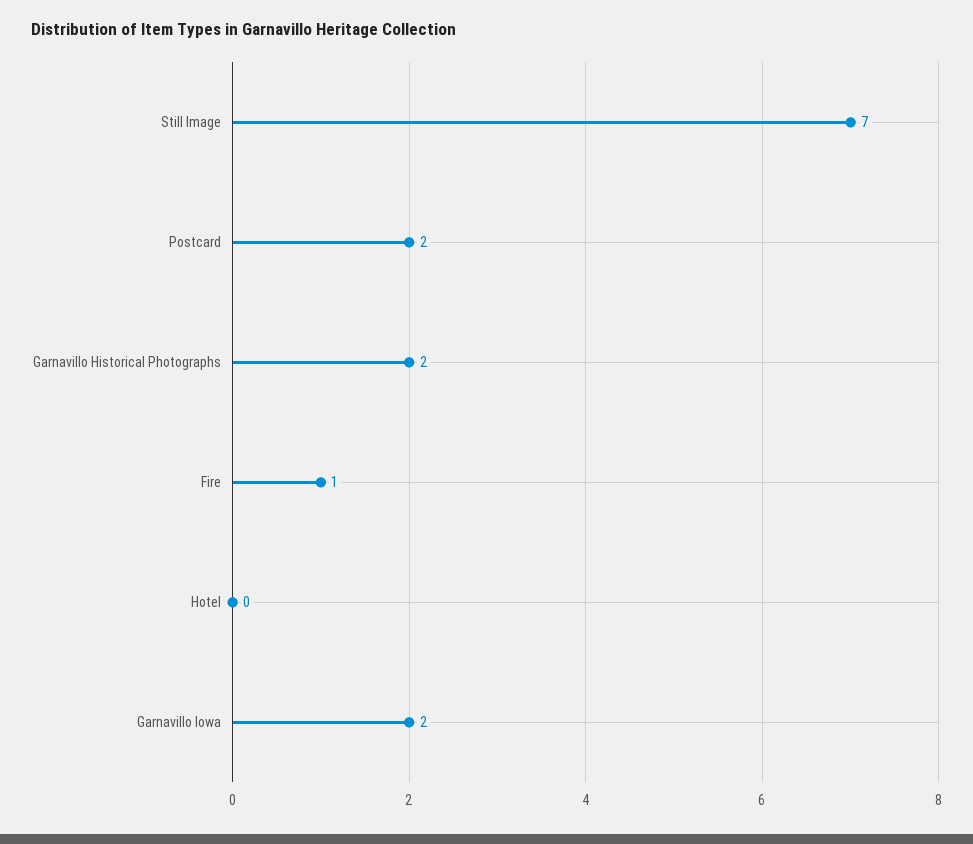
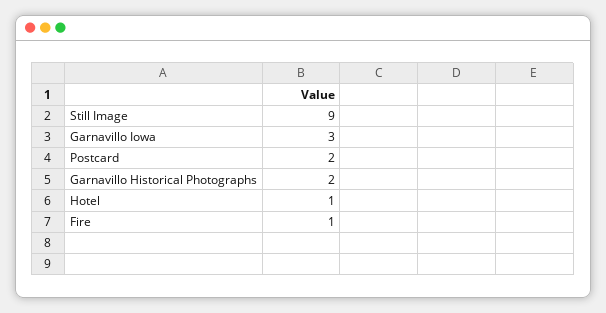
  {
-   "Still Image": 7,
+   "Still Image": 9,
    "Postcard": 2,
    "Garnavillo Historical Photographs": 2,
    "Fire": 1,
-   "Hotel": 0,
+   "Hotel": 1,
-   "Garnavillo Iowa": 2
+   "Garnavillo Iowa": 3
  }

